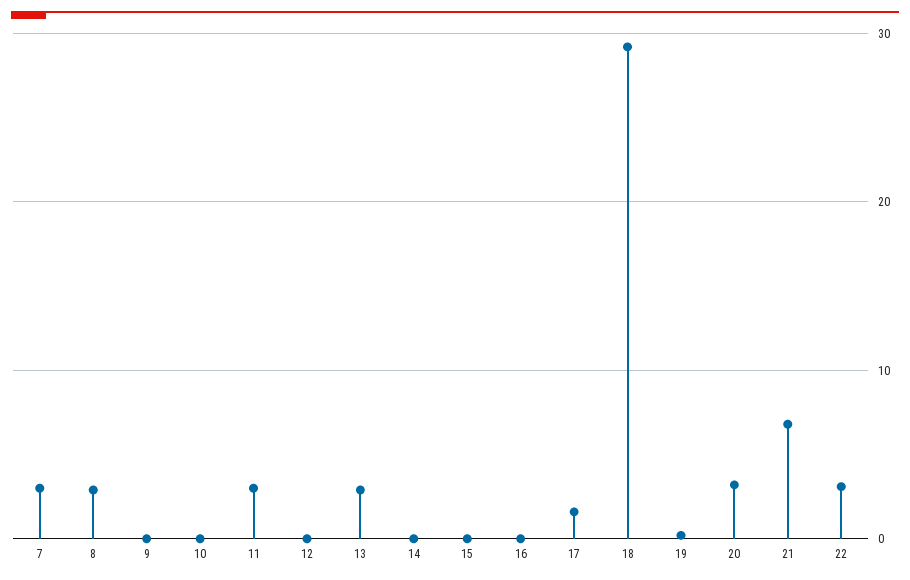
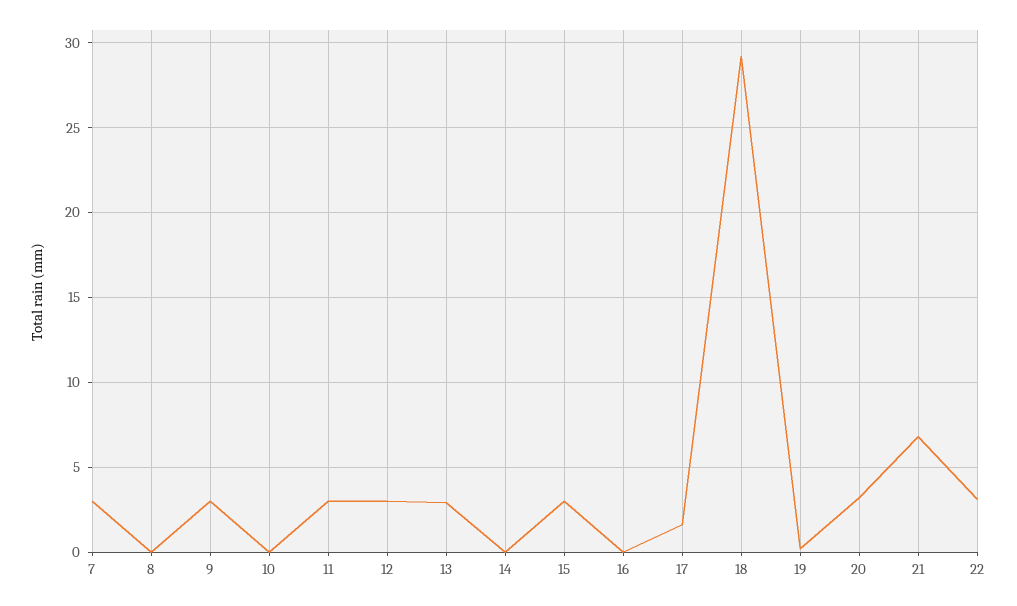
  {
    "7": 3,
-   "8": 3,
+   "8": 0,
-   "9": 0,
+   "9": 3,
    "10": 0,
    "11": 3,
-   "12": 0,
+   "12": 3,
    "13": 3,
    "14": 0,
-   "15": 0,
+   "15": 3,
    "16": 0,
    "17": 1.5,
    "18": 29,
    "19": 0,
    "20": 3,
    "21": 7,
    "22": 3
  }

